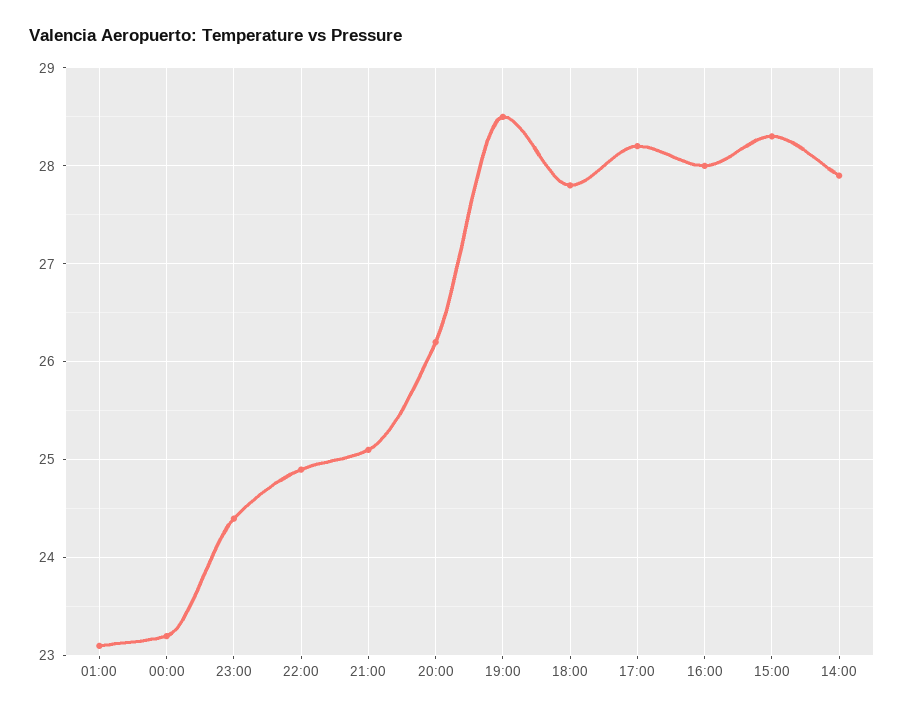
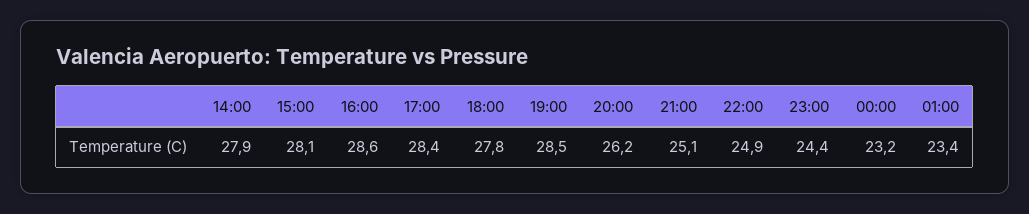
  {
-   "01:00": 23.1,
+   "01:00": 23.4,
    "00:00": 23.2,
    "23:00": 24.4,
    "22:00": 24.9,
    "21:00": 25.1,
    "20:00": 26.2,
    "19:00": 28.5,
    "18:00": 27.8,
-   "17:00": 28.2,
+   "17:00": 28.4,
-   "16:00": 28,
+   "16:00": 28.6,
-   "15:00": 28.3,
+   "15:00": 28.1,
    "14:00": 27.9
  }

